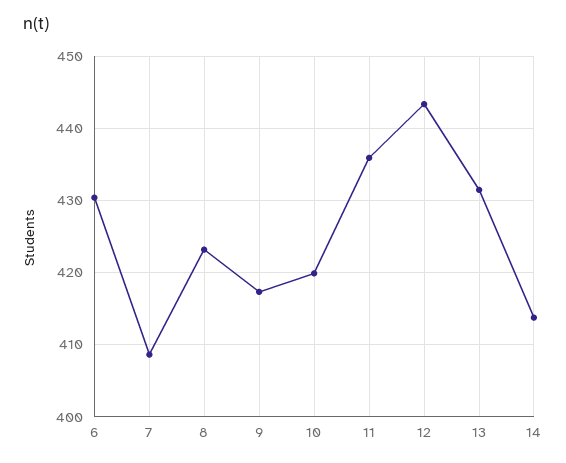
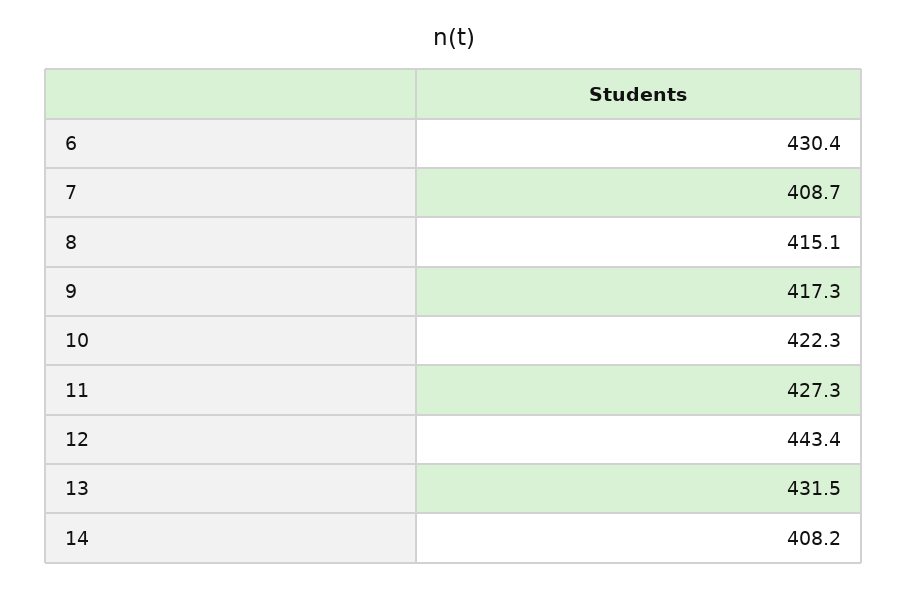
  {
    "6": 430.4,
    "7": 408.7,
-   "8": 423,
+   "8": 415.1,
    "9": 417.3,
-   "10": 420,
+   "10": 422.3,
-   "11": 436,
+   "11": 427.3,
    "12": 443.4,
    "13": 431.5,
-   "14": 414
+   "14": 408.2
  }

